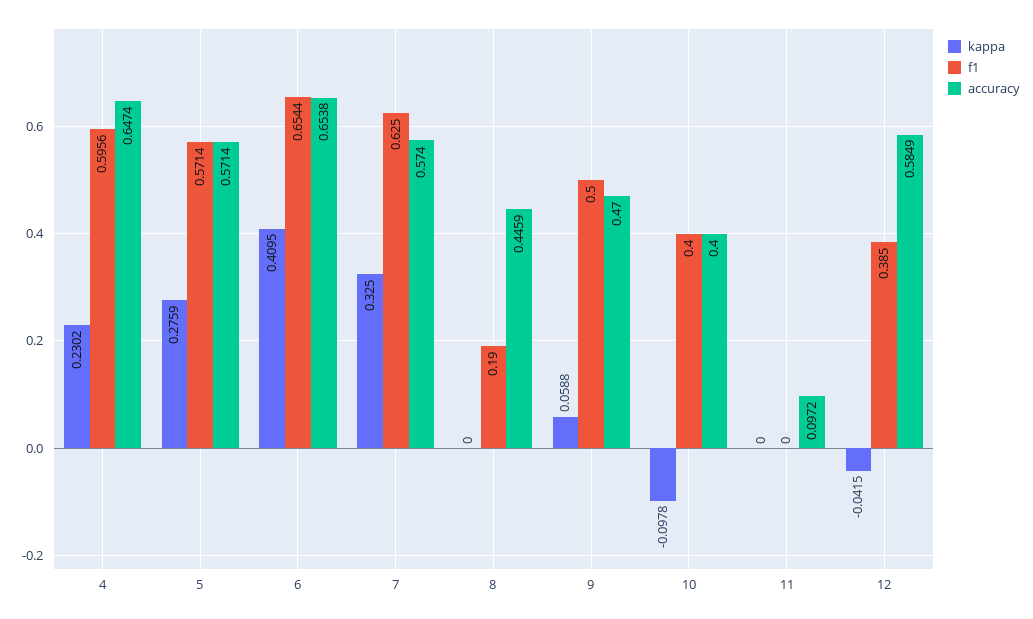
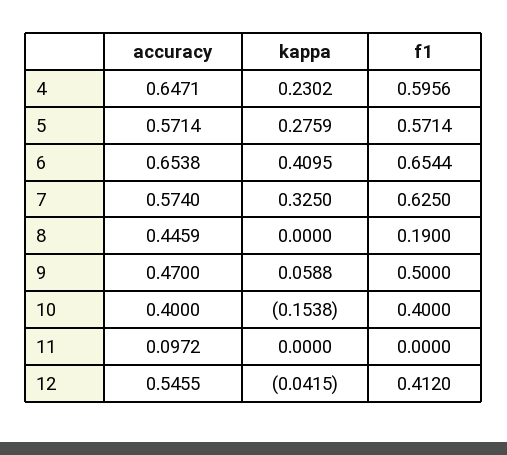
  {
    "kappa": {
      "4": 0.2302,
      "5": 0.2759,
      "6": 0.4095,
      "7": 0.325,
      "8": 0,
      "9": 0.0588,
-     "10": -0.0978,
+     "10": -0.1538,
      "11": 0,
      "12": -0.0415
    },
    "f1": {
      "4": 0.5956,
      "5": 0.5714,
      "6": 0.6544,
      "7": 0.625,
      "8": 0.19,
      "9": 0.5,
      "10": 0.4,
      "11": 0,
-     "12": 0.385
+     "12": 0.412
    },
    "accuracy": {
-     "4": 0.6474,
+     "4": 0.6471,
      "5": 0.5714,
      "6": 0.6538,
      "7": 0.574,
      "8": 0.4459,
      "9": 0.47,
      "10": 0.4,
      "11": 0.0972,
-     "12": 0.5849
+     "12": 0.5455
    }
  }

